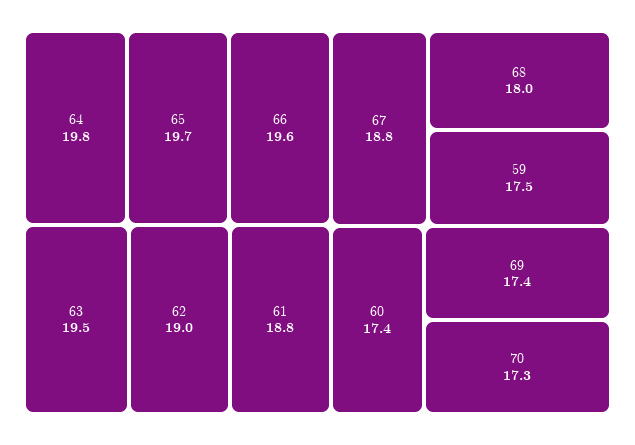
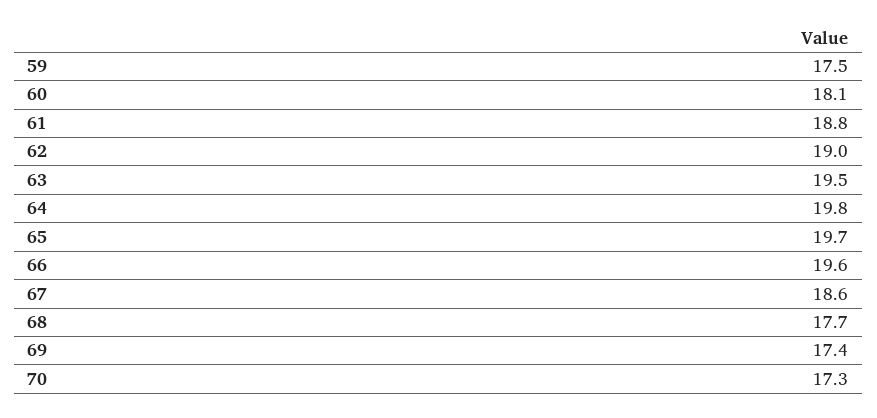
  {
    "64": 19.8,
    "65": 19.7,
    "66": 19.6,
    "63": 19.5,
    "62": 19,
    "61": 18.8,
-   "67": 18.8,
+   "67": 18.6,
-   "68": 18,
+   "68": 17.7,
    "59": 17.5,
-   "60": 17.4,
+   "60": 18.1,
    "69": 17.4,
    "70": 17.3
  }

